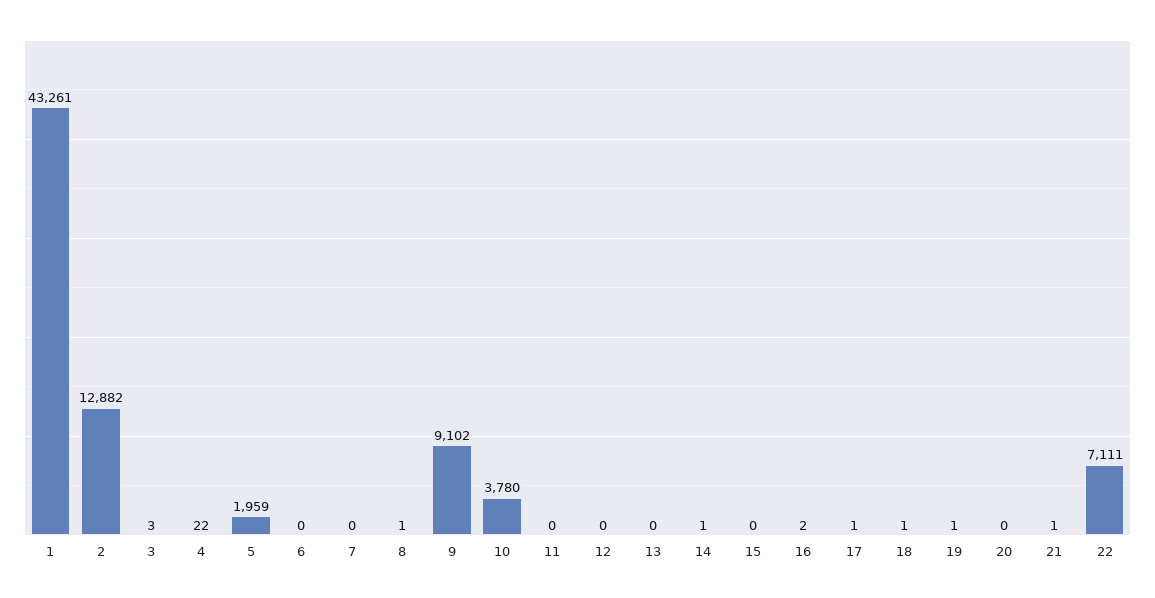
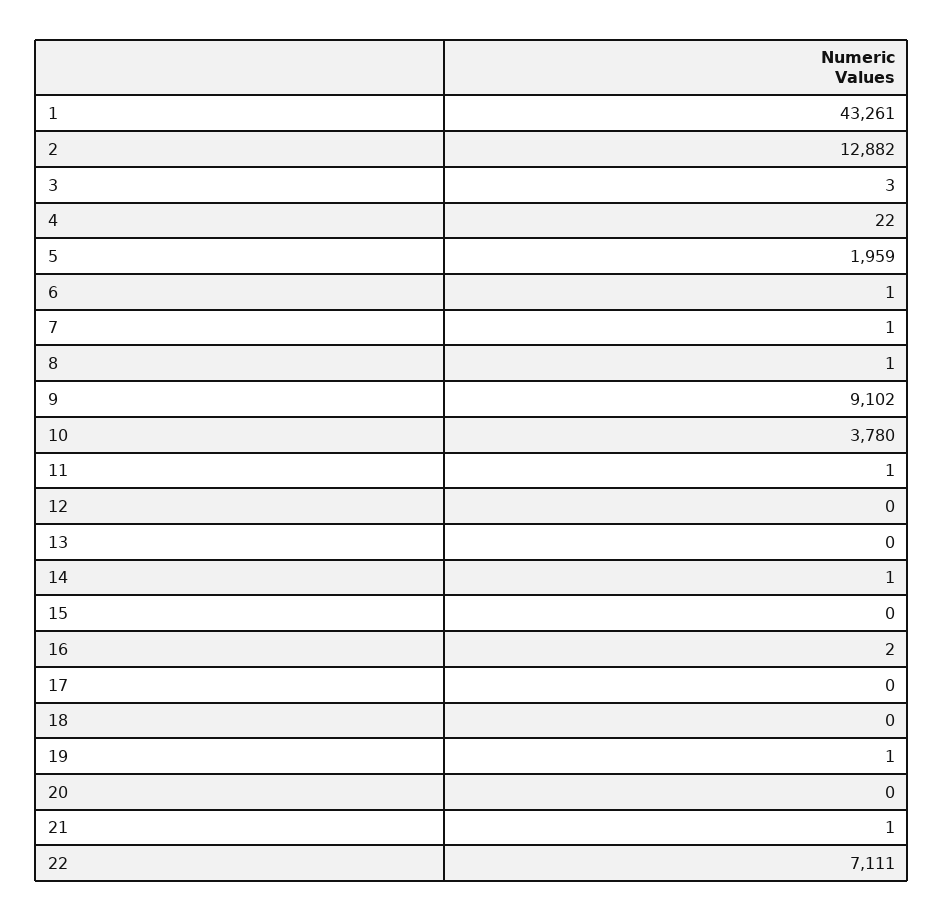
  {
    "1": 43261,
    "2": 12882,
    "3": 3,
    "4": 22,
    "5": 1959,
-   "6": 0,
+   "6": 1,
-   "7": 0,
+   "7": 1,
    "8": 1,
    "9": 9102,
    "10": 3780,
-   "11": 0,
+   "11": 1,
    "12": 0,
    "13": 0,
    "14": 1,
    "15": 0,
    "16": 2,
-   "17": 1,
+   "17": 0,
-   "18": 1,
+   "18": 0,
    "19": 1,
    "20": 0,
    "21": 1,
    "22": 7111
  }

